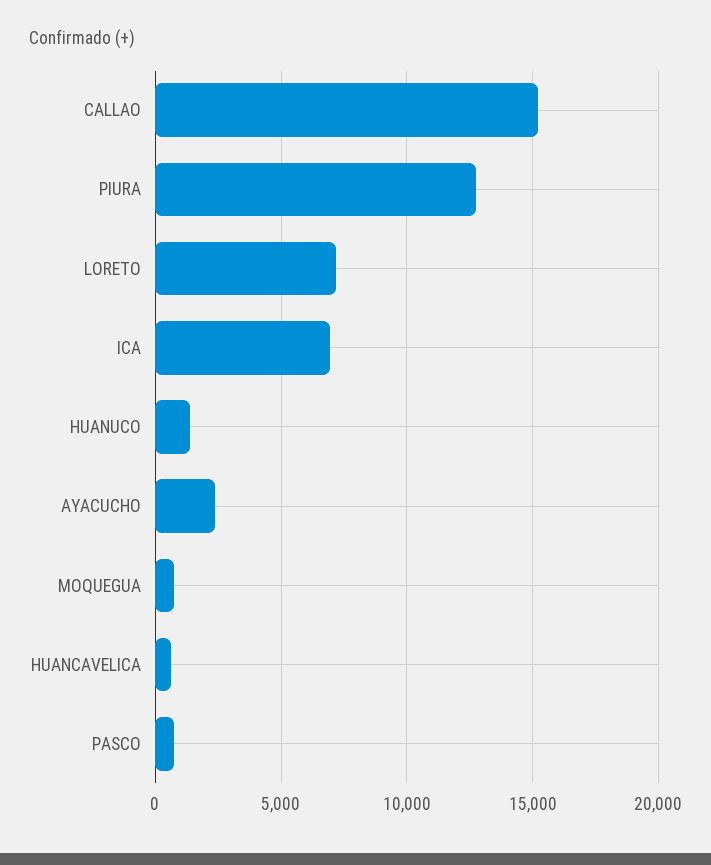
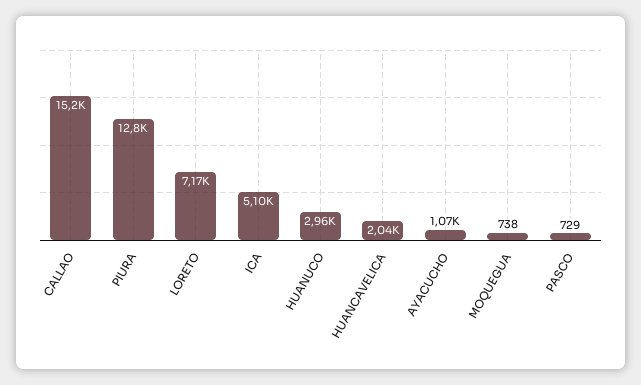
  {
    "CALLAO": 15200,
    "PIURA": 12800,
    "LORETO": 7170,
-   "ICA": 7000,
+   "ICA": 5100,
-   "HUANUCO": 1500,
+   "HUANUCO": 2960,
-   "AYACUCHO": 2500,
+   "AYACUCHO": 1070,
    "MOQUEGUA": 738,
-   "HUANCAVELICA": 500,
+   "HUANCAVELICA": 2040,
    "PASCO": 729
  }

